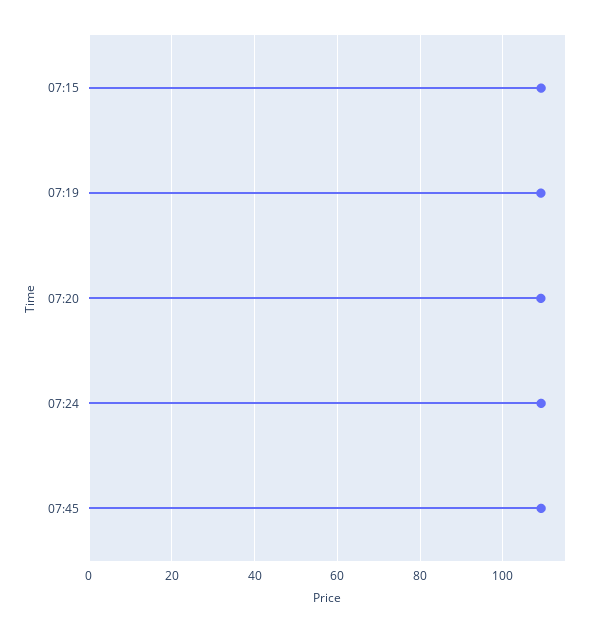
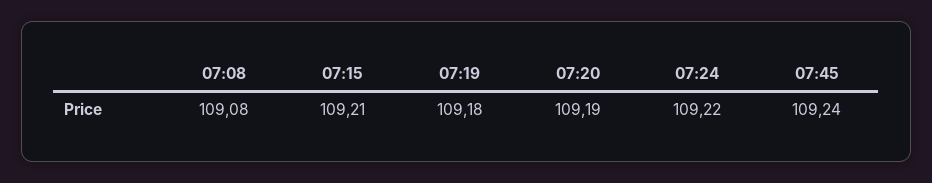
  {
    "07:15": 109.21,
    "07:19": 109.18,
    "07:20": 109.19,
    "07:24": 109.22,
-   "07:45": 109.24
+   "07:45": 109.24,
+   "07:08": 109.08
  }

